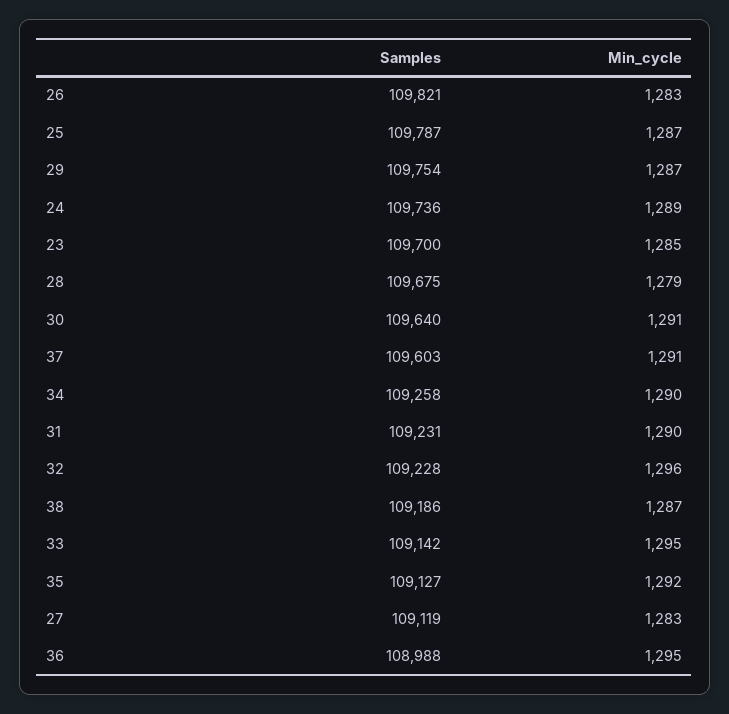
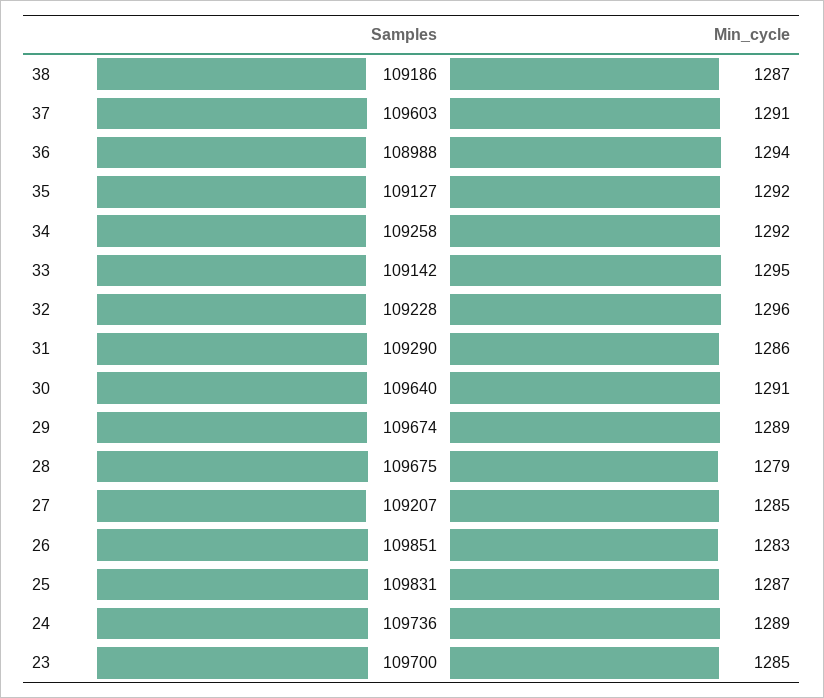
  {
    "Samples": {
-     "26": 109821,
+     "26": 109851,
-     "25": 109787,
+     "25": 109831,
-     "29": 109754,
+     "29": 109674,
      "24": 109736,
      "23": 109700,
      "28": 109675,
      "30": 109640,
      "37": 109603,
      "34": 109258,
-     "31": 109231,
+     "31": 109290,
      "32": 109228,
      "38": 109186,
      "33": 109142,
      "35": 109127,
-     "27": 109119,
+     "27": 109207,
      "36": 108988
    },
    "Min_cycle": {
      "26": 1283,
      "25": 1287,
-     "29": 1287,
+     "29": 1289,
      "24": 1289,
      "23": 1285,
      "28": 1279,
      "30": 1291,
      "37": 1291,
-     "34": 1290,
+     "34": 1292,
-     "31": 1290,
+     "31": 1286,
      "32": 1296,
      "38": 1287,
      "33": 1295,
      "35": 1292,
-     "27": 1283,
+     "27": 1285,
-     "36": 1295
+     "36": 1294
    }
  }

